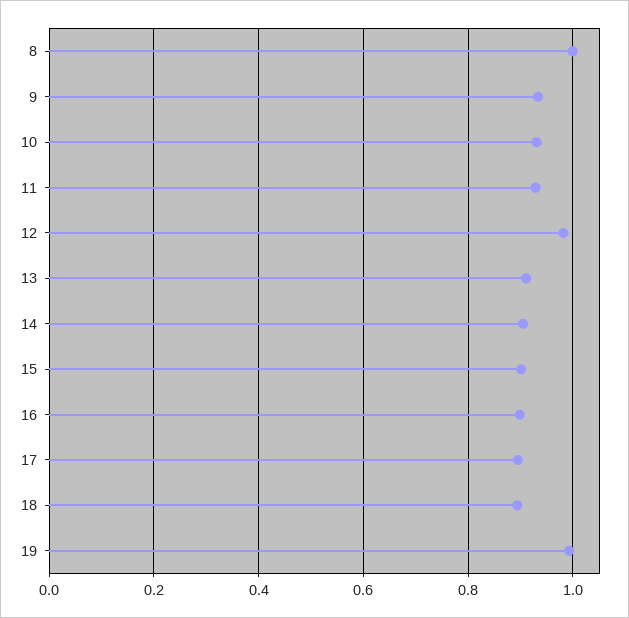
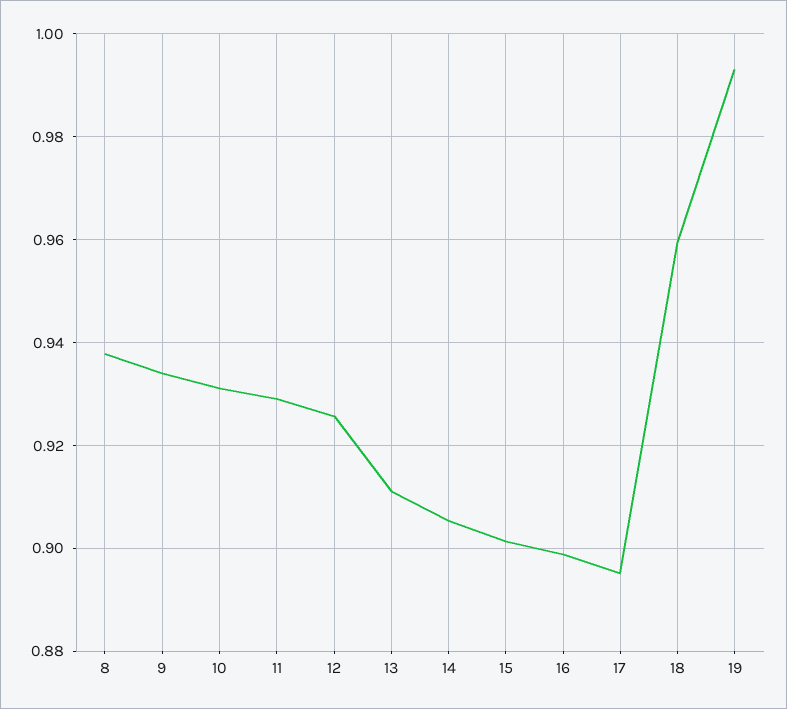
  {
-   "8": 1,
+   "8": 0.938,
    "9": 0.934,
    "10": 0.932,
    "11": 0.93,
-   "12": 0.98,
+   "12": 0.926,
    "13": 0.912,
    "14": 0.906,
    "15": 0.902,
    "16": 0.898,
    "17": 0.896,
-   "18": 0.9,
+   "18": 0.96,
    "19": 0.994
  }

